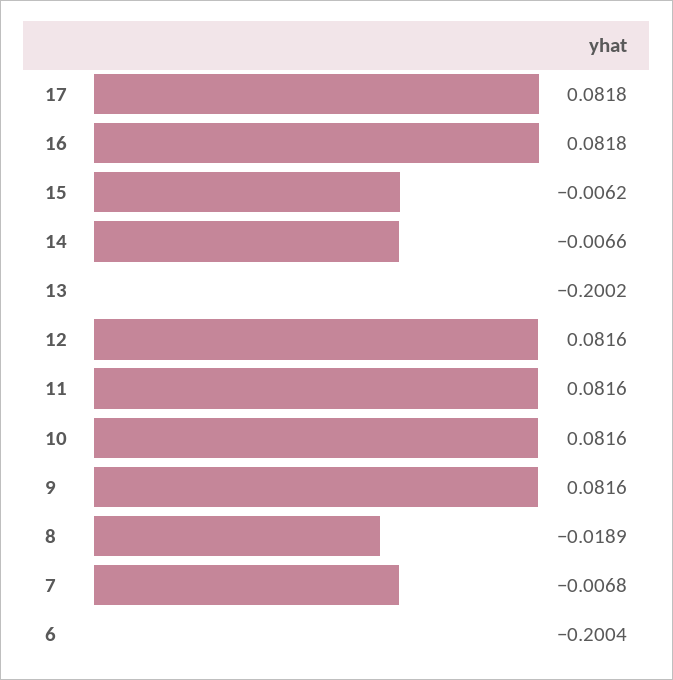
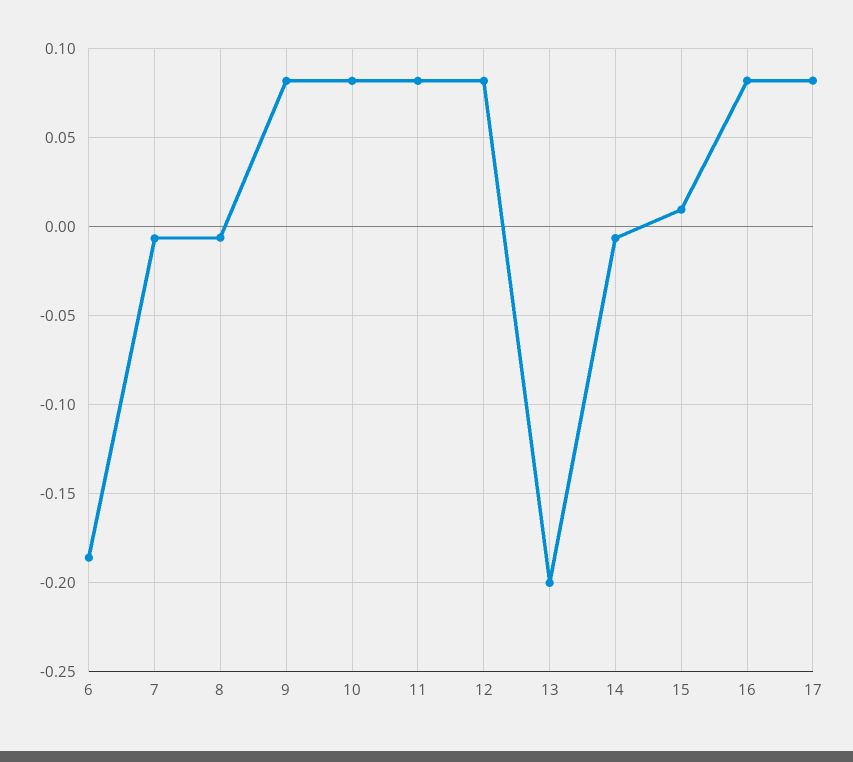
  {
    "17": 0.0818,
    "16": 0.0818,
-   "15": -0.0062,
+   "15": 0.01,
    "14": -0.0066,
    "13": -0.2002,
    "12": 0.0816,
    "11": 0.0816,
    "10": 0.0816,
    "9": 0.0816,
-   "8": -0.0189,
+   "8": -0.005,
    "7": -0.0068,
-   "6": -0.2004
+   "6": -0.185
  }

